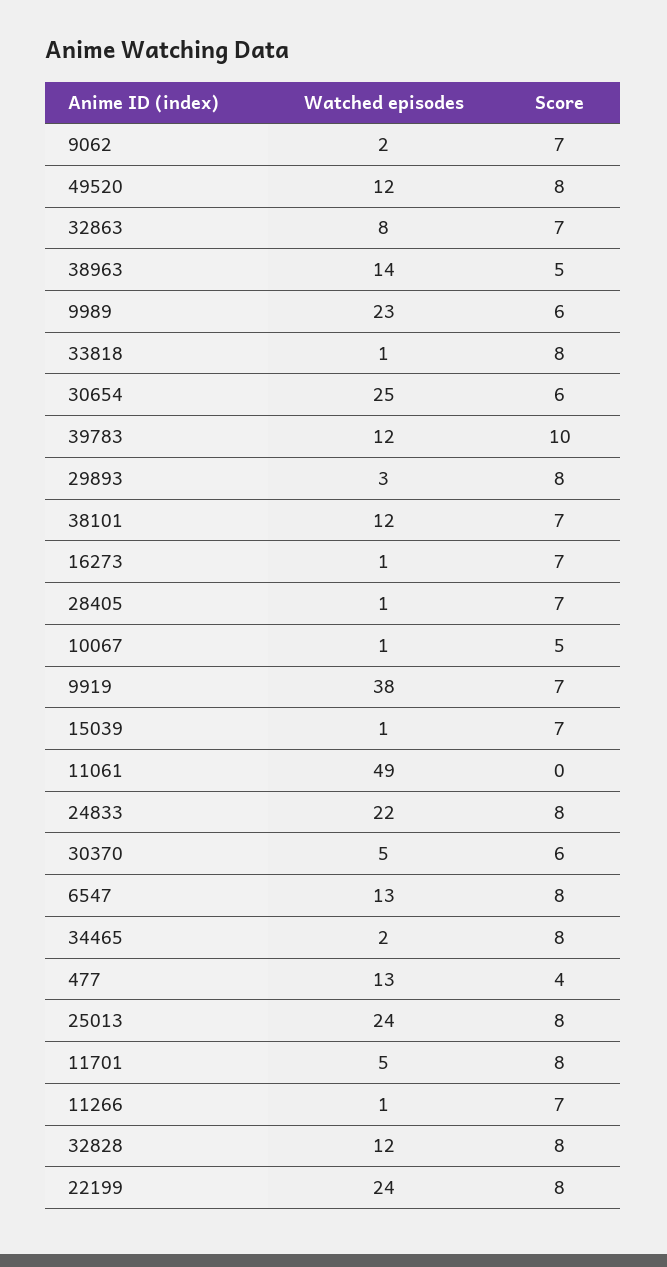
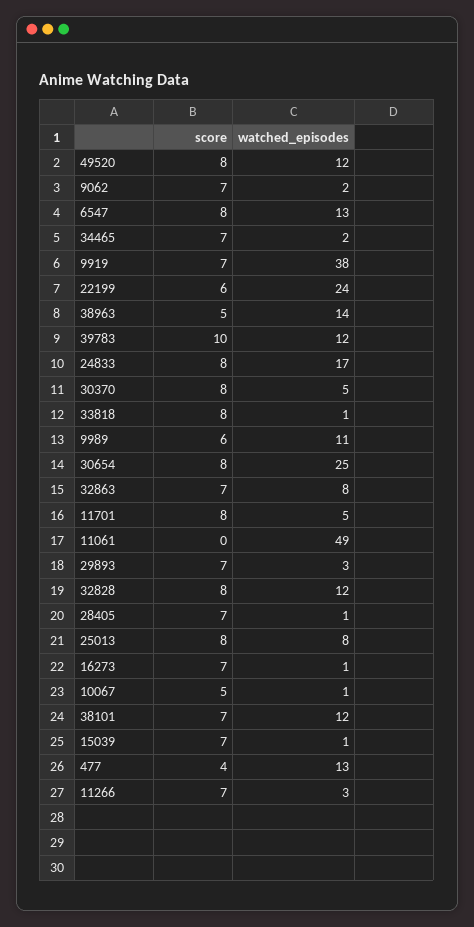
  {
    "Watched episodes": {
      "9062": 2,
      "49520": 12,
      "32863": 8,
      "38963": 14,
-     "9989": 23,
+     "9989": 11,
      "33818": 1,
      "30654": 25,
      "39783": 12,
      "29893": 3,
      "38101": 12,
      "16273": 1,
      "28405": 1,
      "10067": 1,
      "9919": 38,
      "15039": 1,
      "11061": 49,
-     "24833": 22,
+     "24833": 17,
      "30370": 5,
      "6547": 13,
      "34465": 2,
      "477": 13,
-     "25013": 24,
+     "25013": 8,
      "11701": 5,
-     "11266": 1,
+     "11266": 3,
      "32828": 12,
      "22199": 24
    },
    "Score": {
      "9062": 7,
      "49520": 8,
      "32863": 7,
      "38963": 5,
      "9989": 6,
      "33818": 8,
-     "30654": 6,
+     "30654": 8,
      "39783": 10,
-     "29893": 8,
+     "29893": 7,
      "38101": 7,
      "16273": 7,
      "28405": 7,
      "10067": 5,
      "9919": 7,
      "15039": 7,
      "11061": 0,
      "24833": 8,
-     "30370": 6,
+     "30370": 8,
      "6547": 8,
-     "34465": 8,
+     "34465": 7,
      "477": 4,
      "25013": 8,
      "11701": 8,
      "11266": 7,
      "32828": 8,
-     "22199": 8
+     "22199": 6
    }
  }

